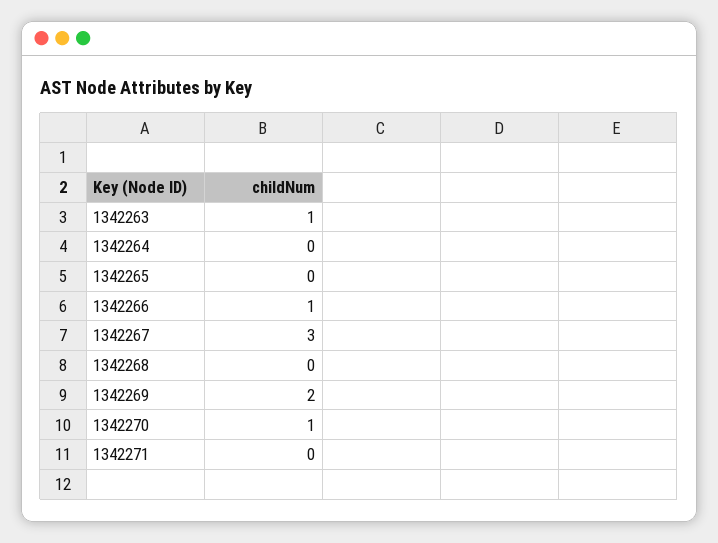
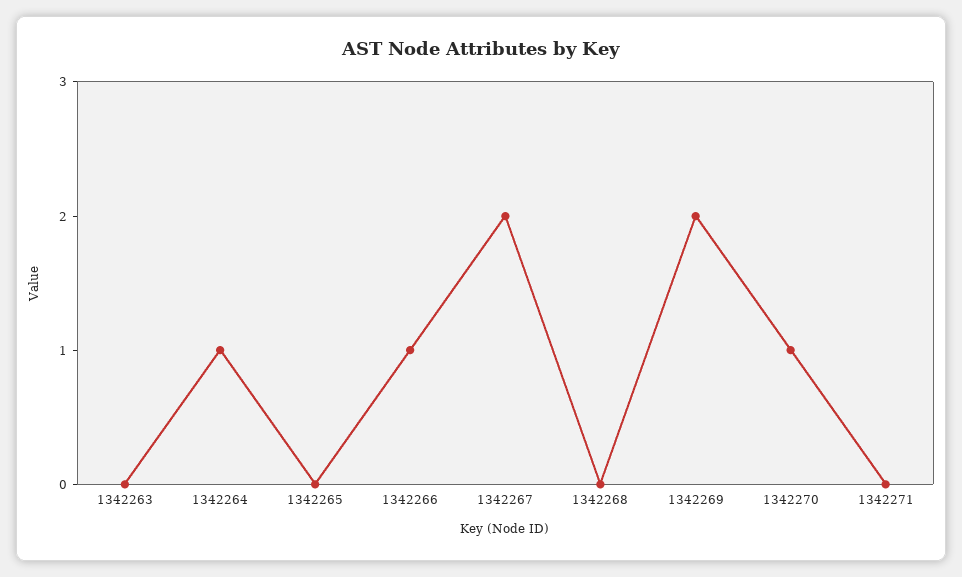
  {
-   "1342263": 1,
+   "1342263": 0,
-   "1342264": 0,
+   "1342264": 1,
    "1342265": 0,
    "1342266": 1,
-   "1342267": 3,
+   "1342267": 2,
    "1342268": 0,
    "1342269": 2,
    "1342270": 1,
    "1342271": 0
  }

